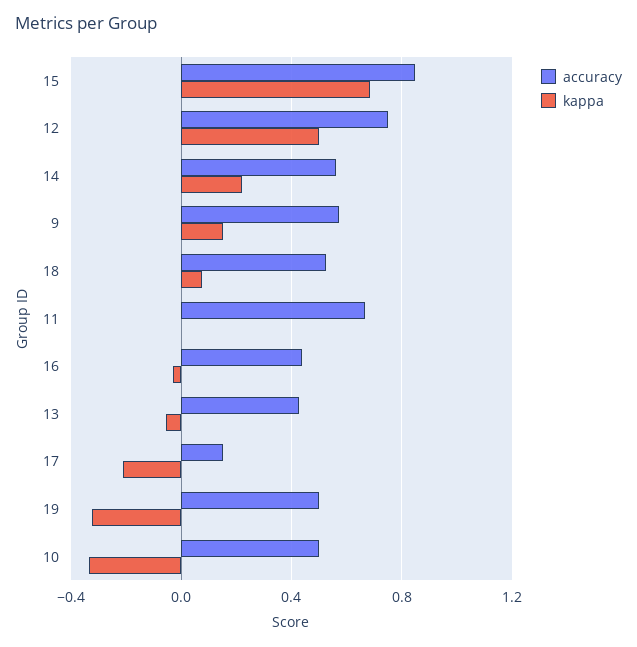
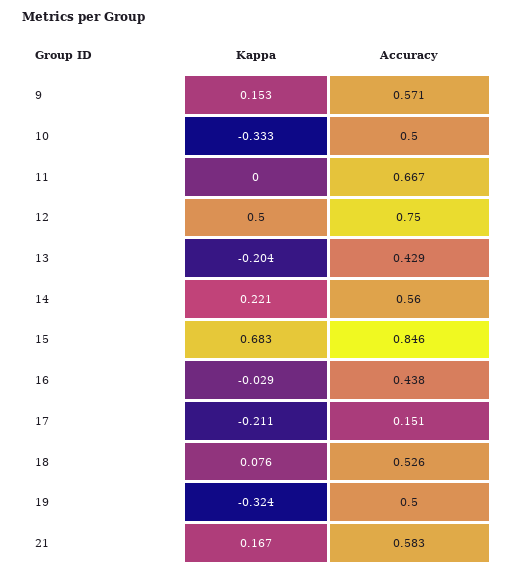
  {
    "accuracy": {
      "15": 0.846,
      "12": 0.75,
      "14": 0.56,
      "9": 0.571,
      "18": 0.526,
      "11": 0.667,
      "16": 0.438,
      "13": 0.429,
      "17": 0.151,
      "19": 0.5,
-     "10": 0.5
+     "10": 0.5,
+     "21": 0.583
    },
    "kappa": {
      "15": 0.683,
      "12": 0.5,
      "14": 0.221,
      "9": 0.153,
      "18": 0.076,
      "11": 0,
      "16": -0.029,
-     "13": -0.05,
+     "13": -0.204,
      "17": -0.211,
      "19": -0.324,
-     "10": -0.333
+     "10": -0.333,
+     "21": 0.167
    }
  }

